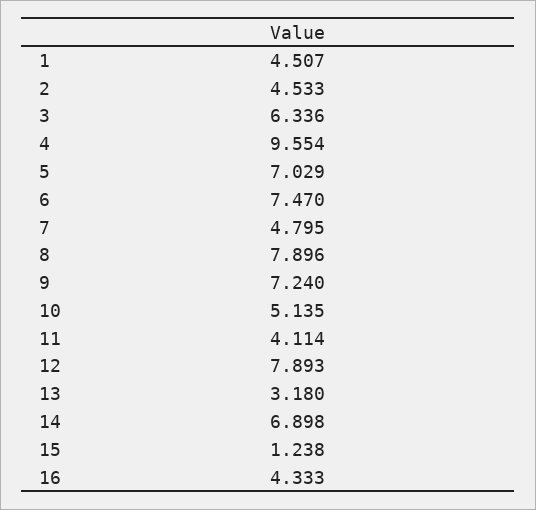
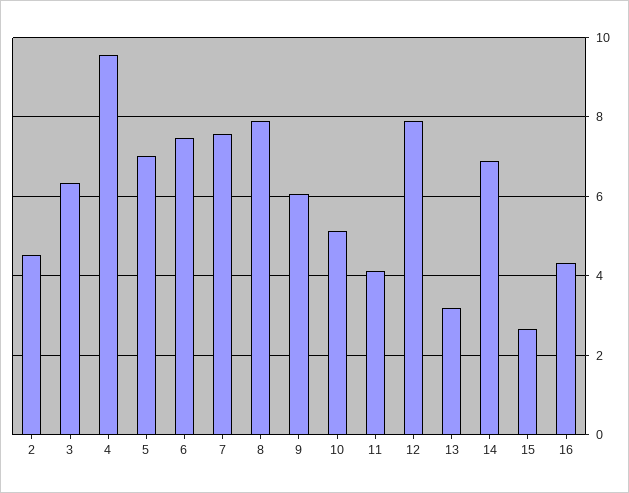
  {
-   "1": 4.507,
    "2": 4.533,
    "3": 6.336,
    "4": 9.554,
    "5": 7.029,
    "6": 7.47,
-   "7": 4.795,
+   "7": 7.6,
    "8": 7.896,
-   "9": 7.24,
+   "9": 6,
    "10": 5.135,
    "11": 4.114,
    "12": 7.893,
    "13": 3.18,
    "14": 6.898,
-   "15": 1.238,
+   "15": 2.6,
    "16": 4.333
  }

